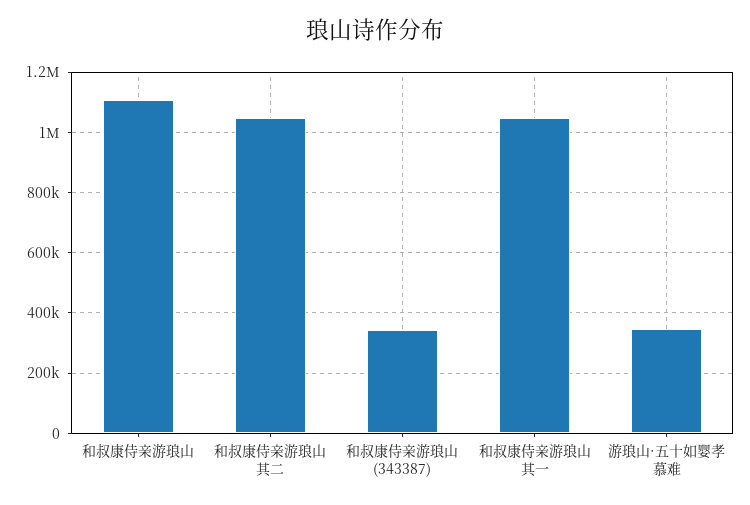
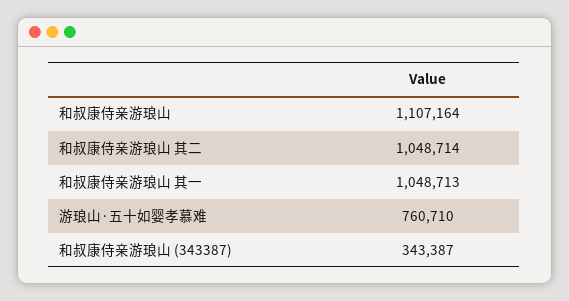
  {
    "和叔康侍亲游琅山": 1107164,
    "和叔康侍亲游琅山 其二": 1048714,
    "和叔康侍亲游琅山 (343387)": 343387,
    "和叔康侍亲游琅山 其一": 1048713,
-   "游琅山·五十如婴孝慕难": 340000
+   "游琅山·五十如婴孝慕难": 760710
  }

